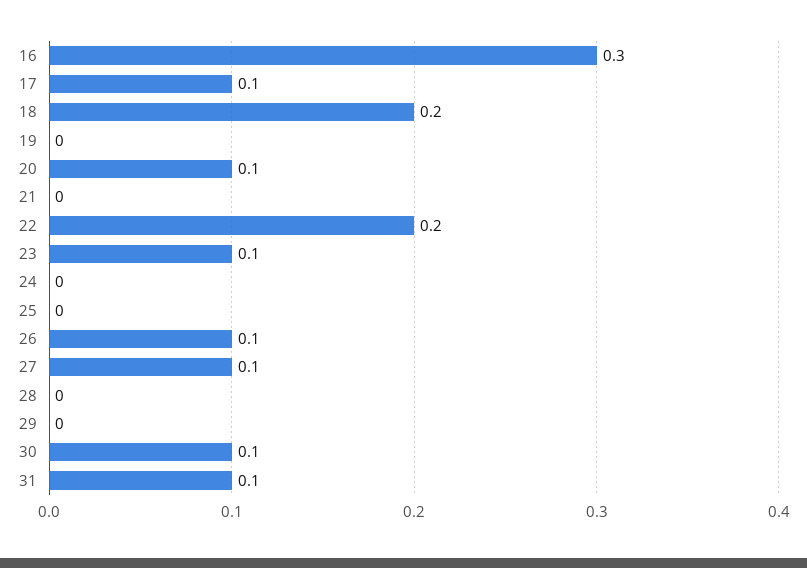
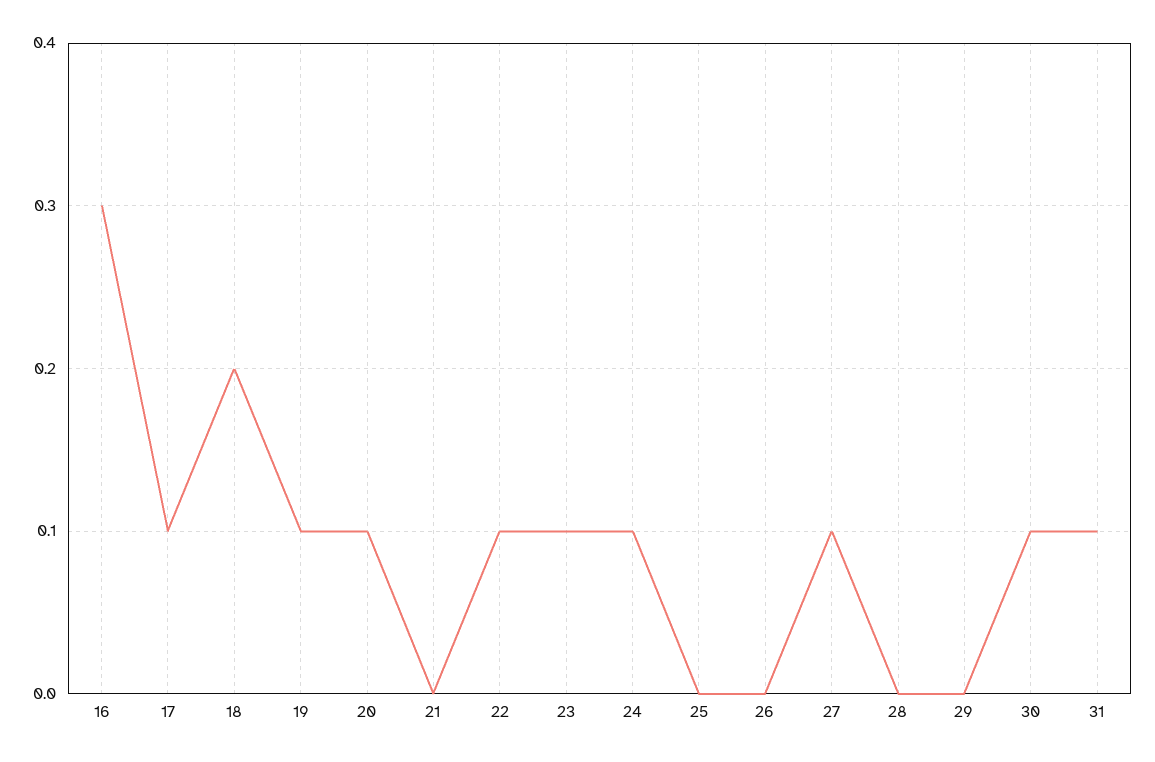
  {
    "16": 0.3,
    "17": 0.1,
    "18": 0.2,
-   "19": 0,
+   "19": 0.1,
    "20": 0.1,
    "21": 0,
-   "22": 0.2,
+   "22": 0.1,
    "23": 0.1,
-   "24": 0,
+   "24": 0.1,
    "25": 0,
-   "26": 0.1,
+   "26": 0,
    "27": 0.1,
    "28": 0,
    "29": 0,
    "30": 0.1,
    "31": 0.1
  }

